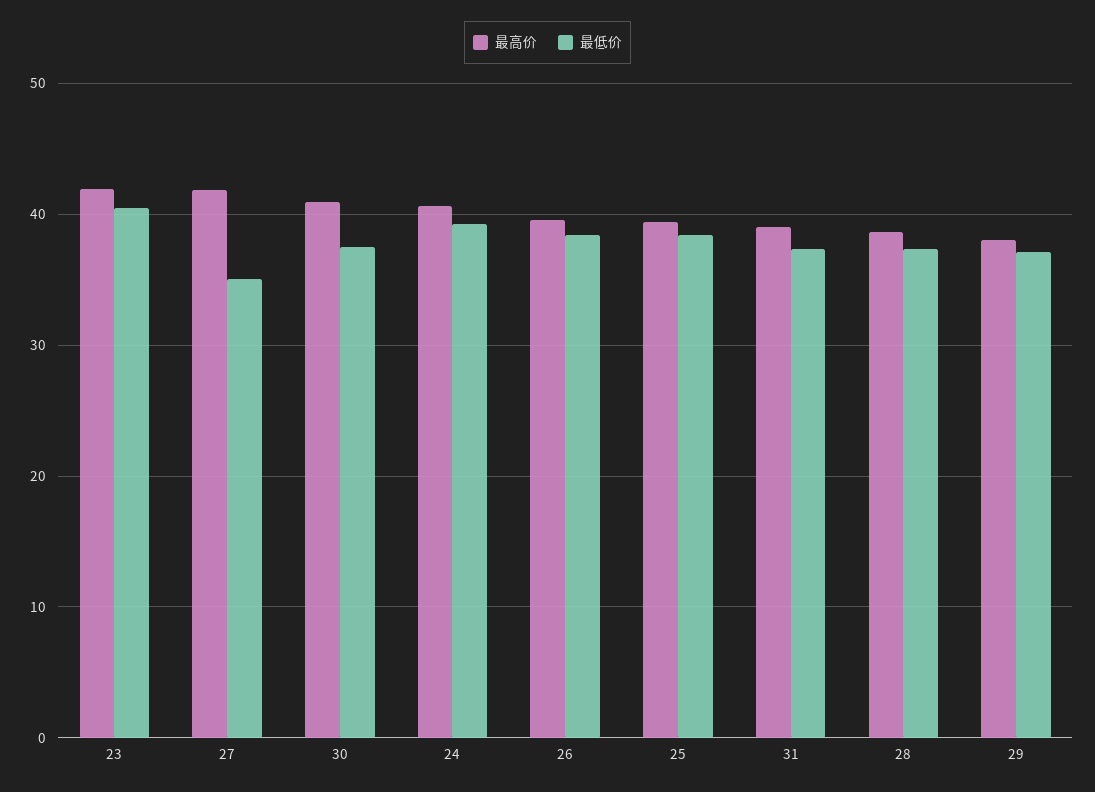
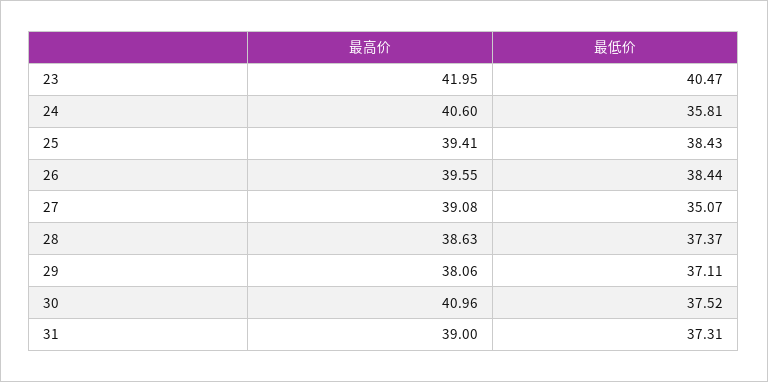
  {
    "最高价": {
      "23": 41.95,
-     "27": 42,
+     "27": 39.08,
      "30": 40.96,
      "24": 40.6,
      "26": 39.55,
      "25": 39.41,
      "31": 39,
      "28": 38.63,
      "29": 38.06
    },
    "最低价": {
      "23": 40.47,
      "27": 35.07,
      "30": 37.52,
-     "24": 39,
+     "24": 35.81,
      "26": 38.44,
      "25": 38.43,
      "31": 37.31,
      "28": 37.37,
      "29": 37.11
    }
  }

